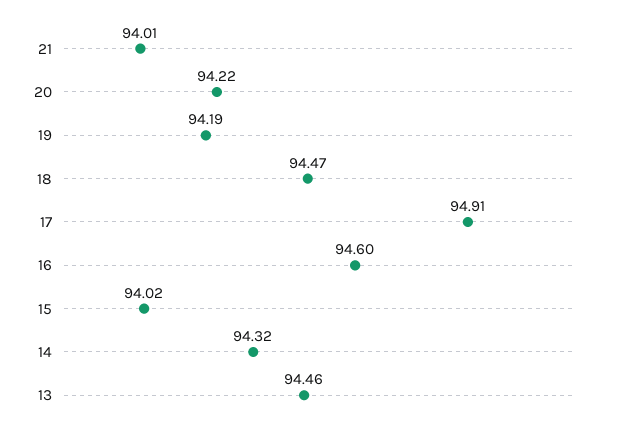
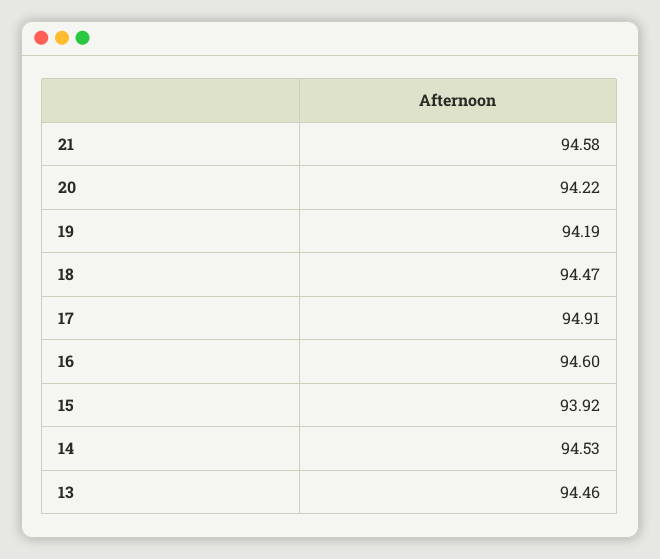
  {
-   "21": 94.01,
+   "21": 94.58,
    "20": 94.22,
    "19": 94.19,
    "18": 94.47,
    "17": 94.91,
    "16": 94.6,
-   "15": 94.02,
+   "15": 93.92,
-   "14": 94.32,
+   "14": 94.53,
    "13": 94.46
  }

